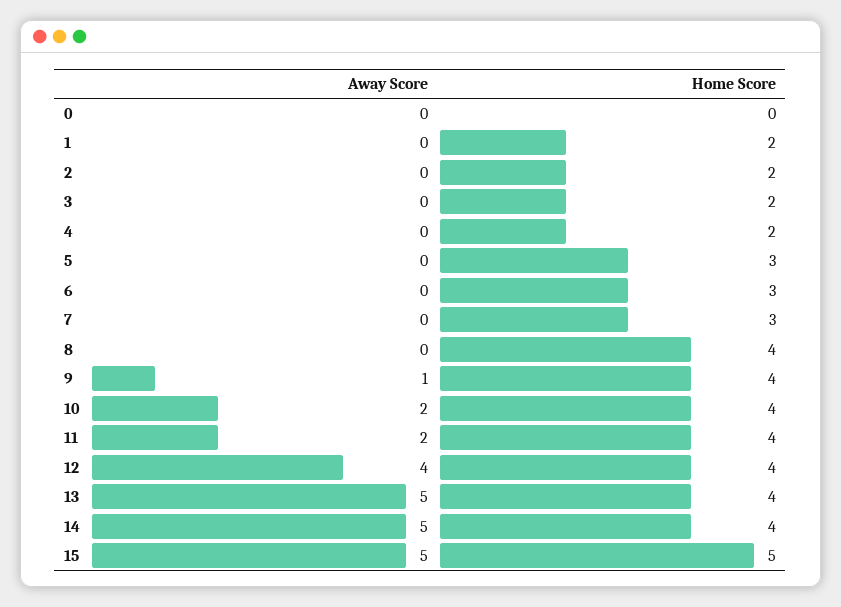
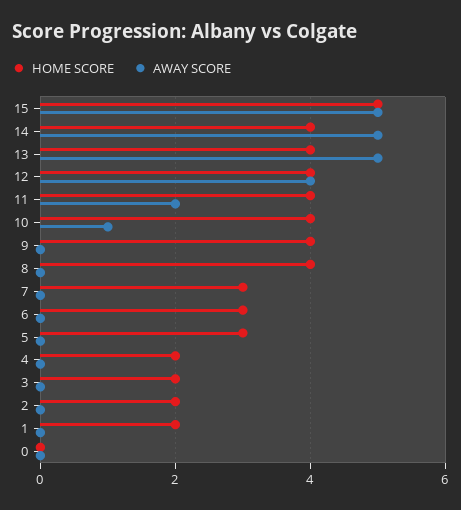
  {
    "Away Score": {
      "0": 0,
      "1": 0,
      "2": 0,
      "3": 0,
      "4": 0,
      "5": 0,
      "6": 0,
      "7": 0,
      "8": 0,
-     "9": 1,
+     "9": 0,
-     "10": 2,
+     "10": 1,
      "11": 2,
      "12": 4,
      "13": 5,
      "14": 5,
      "15": 5
    },
    "Home Score": {
      "0": 0,
      "1": 2,
      "2": 2,
      "3": 2,
      "4": 2,
      "5": 3,
      "6": 3,
      "7": 3,
      "8": 4,
      "9": 4,
      "10": 4,
      "11": 4,
      "12": 4,
      "13": 4,
      "14": 4,
      "15": 5
    }
  }

